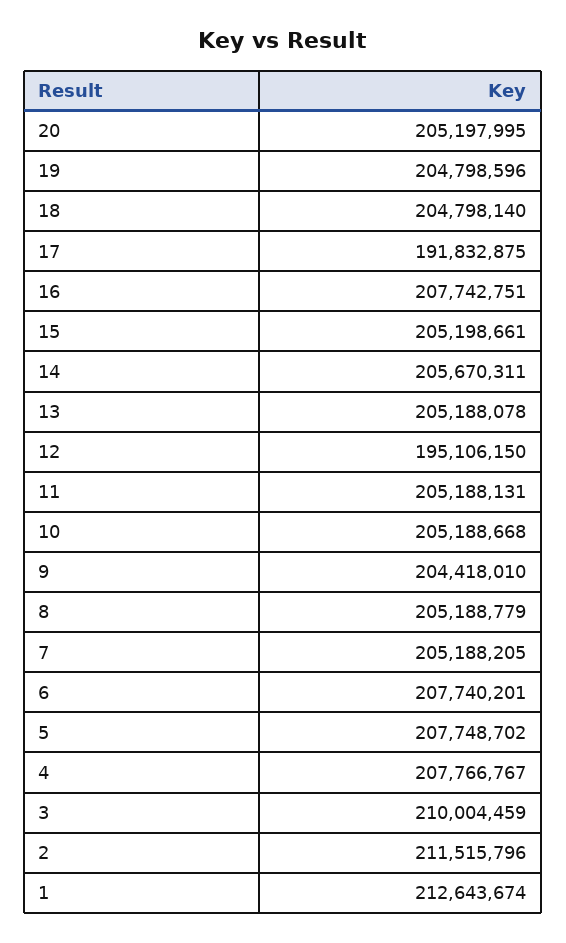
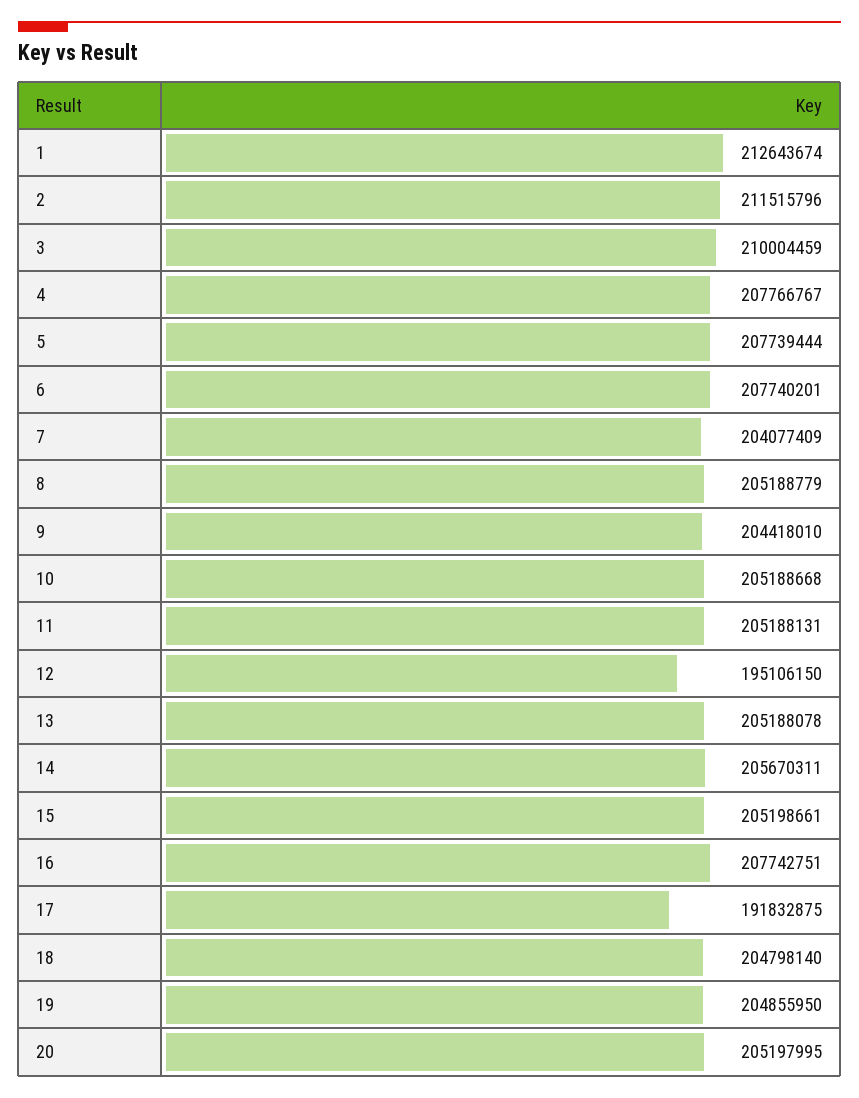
  {
    "20": 205197995,
-   "19": 204798596,
+   "19": 204855950,
    "18": 204798140,
    "17": 191832875,
    "16": 207742751,
    "15": 205198661,
    "14": 205670311,
    "13": 205188078,
    "12": 195106150,
    "11": 205188131,
    "10": 205188668,
    "9": 204418010,
    "8": 205188779,
-   "7": 205188205,
+   "7": 204077409,
    "6": 207740201,
-   "5": 207748702,
+   "5": 207739444,
    "4": 207766767,
    "3": 210004459,
    "2": 211515796,
    "1": 212643674
  }

